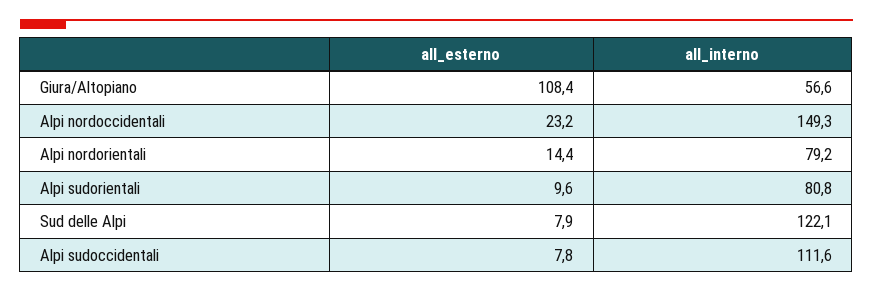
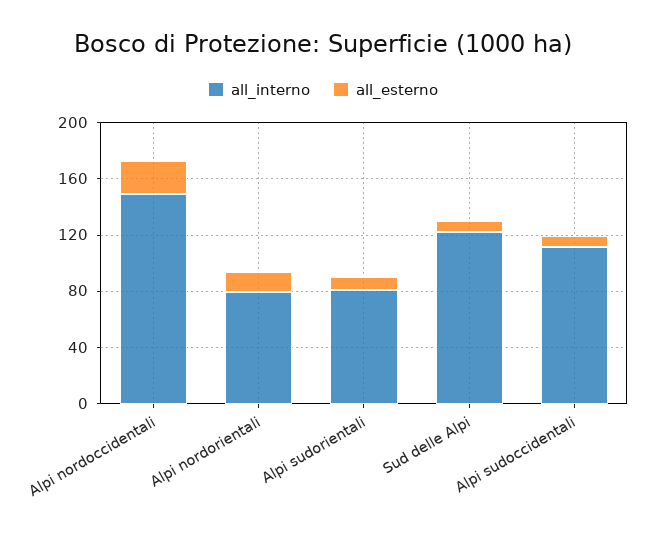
  {
    "all_esterno": {
-     "Giura/Altopiano": 108.4,
      "Alpi nordoccidentali": 23.2,
      "Alpi nordorientali": 14.4,
      "Alpi sudorientali": 9.6,
      "Sud delle Alpi": 7.9,
      "Alpi sudoccidentali": 7.8
    },
    "all_interno": {
-     "Giura/Altopiano": 56.6,
      "Alpi nordoccidentali": 149.3,
      "Alpi nordorientali": 79.2,
      "Alpi sudorientali": 80.8,
      "Sud delle Alpi": 122.1,
      "Alpi sudoccidentali": 111.6
    }
  }

